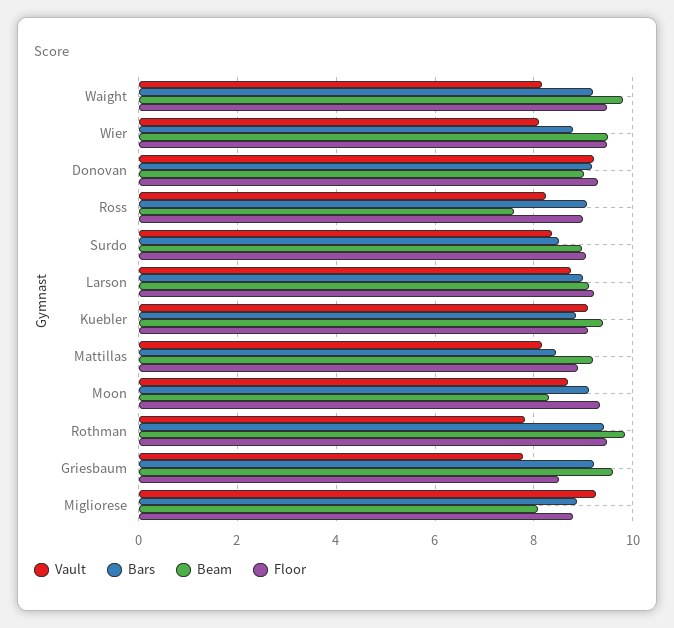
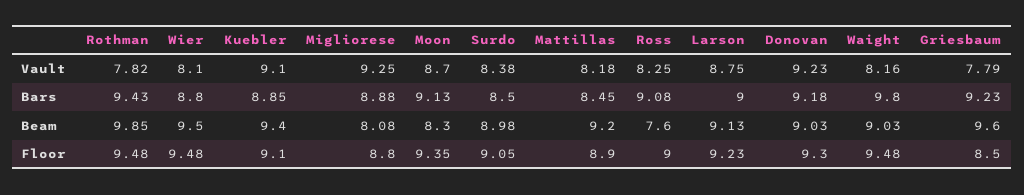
  {
    "Vault": {
      "Waight": 8.16,
      "Wier": 8.1,
      "Donovan": 9.23,
      "Ross": 8.25,
      "Surdo": 8.38,
      "Larson": 8.75,
      "Kuebler": 9.1,
      "Mattillas": 8.18,
      "Moon": 8.7,
      "Rothman": 7.82,
      "Griesbaum": 7.79,
      "Migliorese": 9.25
    },
    "Bars": {
-     "Waight": 9.2,
+     "Waight": 9.8,
      "Wier": 8.8,
      "Donovan": 9.18,
      "Ross": 9.08,
      "Surdo": 8.5,
      "Larson": 9,
      "Kuebler": 8.85,
      "Mattillas": 8.45,
      "Moon": 9.13,
      "Rothman": 9.43,
      "Griesbaum": 9.23,
      "Migliorese": 8.88
    },
    "Beam": {
-     "Waight": 9.8,
+     "Waight": 9.03,
      "Wier": 9.5,
      "Donovan": 9.03,
      "Ross": 7.6,
      "Surdo": 8.98,
      "Larson": 9.13,
      "Kuebler": 9.4,
      "Mattillas": 9.2,
      "Moon": 8.3,
      "Rothman": 9.85,
      "Griesbaum": 9.6,
      "Migliorese": 8.08
    },
    "Floor": {
      "Waight": 9.48,
      "Wier": 9.48,
      "Donovan": 9.3,
      "Ross": 9,
      "Surdo": 9.05,
      "Larson": 9.23,
      "Kuebler": 9.1,
      "Mattillas": 8.9,
      "Moon": 9.35,
      "Rothman": 9.48,
      "Griesbaum": 8.5,
      "Migliorese": 8.8
    }
  }

